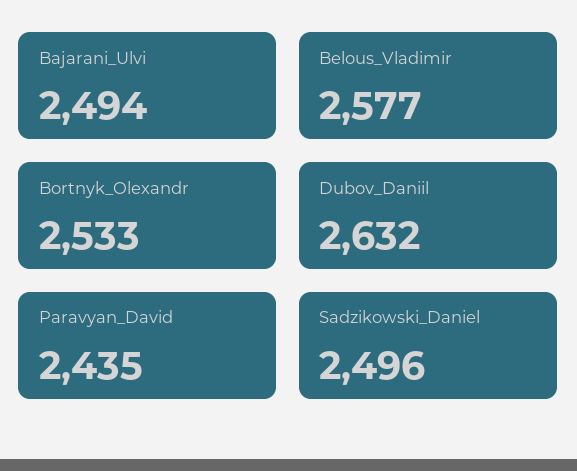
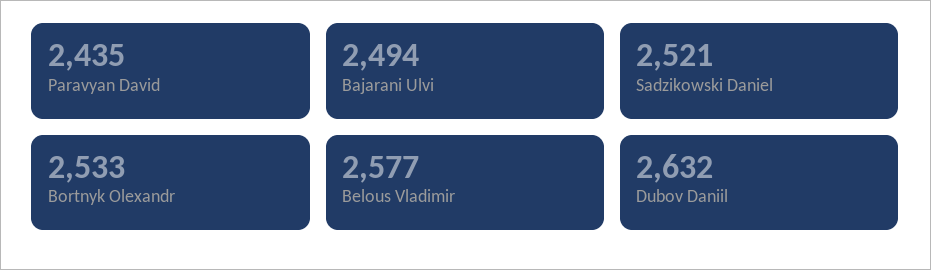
  {
    "Bajarani_Ulvi": 2494,
    "Belous_Vladimir": 2577,
    "Bortnyk_Olexandr": 2533,
    "Dubov_Daniil": 2632,
    "Paravyan_David": 2435,
-   "Sadzikowski_Daniel": 2496
+   "Sadzikowski_Daniel": 2521
  }

